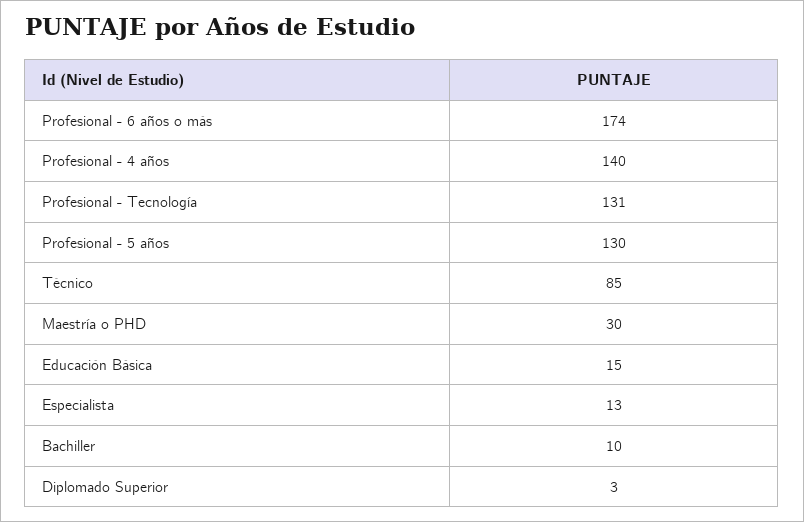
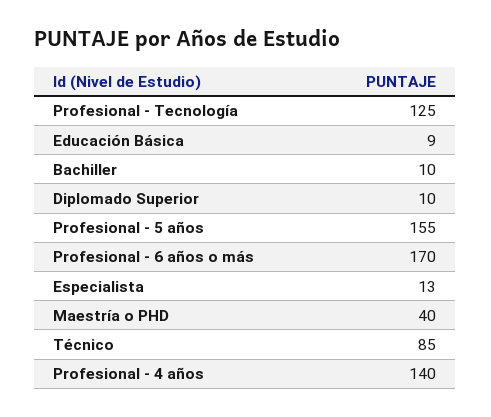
  {
-   "Profesional - 6 años o más": 174,
+   "Profesional - 6 años o más": 170,
    "Profesional - 4 años": 140,
-   "Profesional - Tecnología": 131,
+   "Profesional - Tecnología": 125,
-   "Profesional - 5 años": 130,
+   "Profesional - 5 años": 155,
    "Técnico": 85,
-   "Maestría o PHD": 30,
+   "Maestría o PHD": 40,
-   "Educación Básica": 15,
+   "Educación Básica": 9,
    "Especialista": 13,
    "Bachiller": 10,
-   "Diplomado Superior": 3
+   "Diplomado Superior": 10
  }

